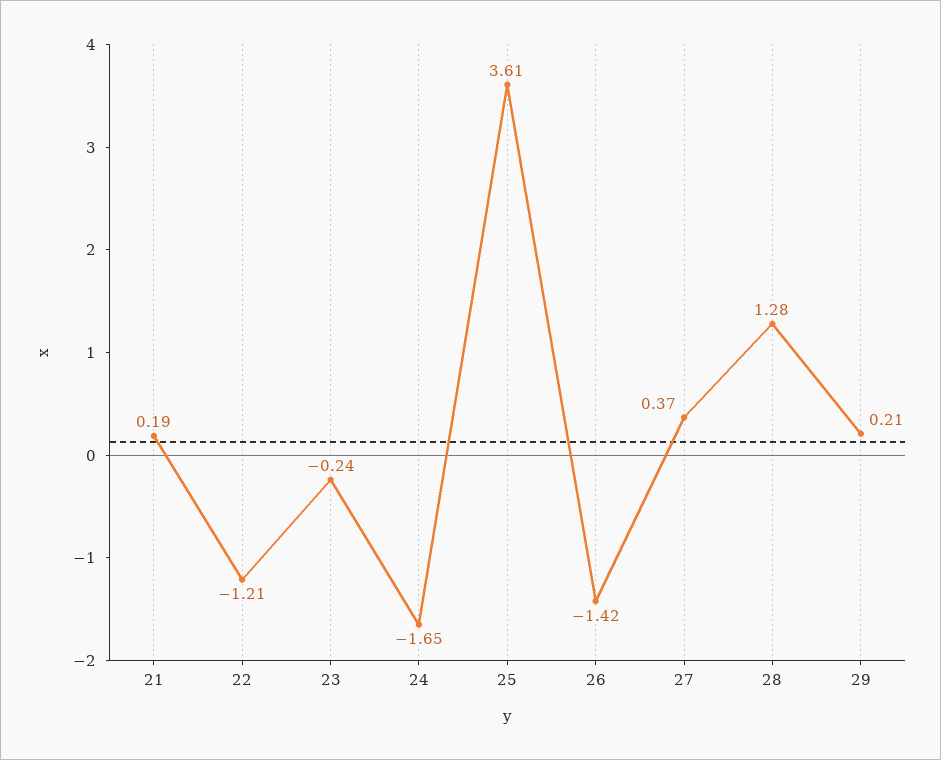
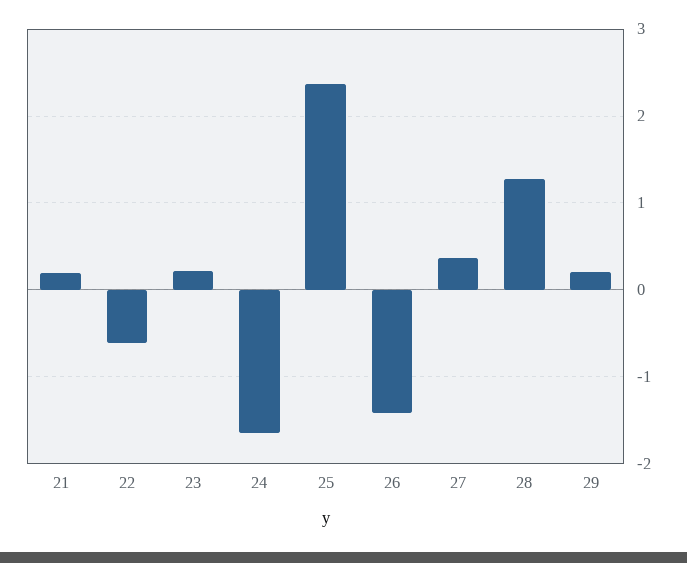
  {
    "21": 0.19,
-   "22": -1.21,
+   "22": -0.6,
-   "23": -0.24,
+   "23": 0.2,
    "24": -1.65,
-   "25": 3.61,
+   "25": 2.4,
    "26": -1.42,
    "27": 0.37,
    "28": 1.28,
    "29": 0.21
  }

